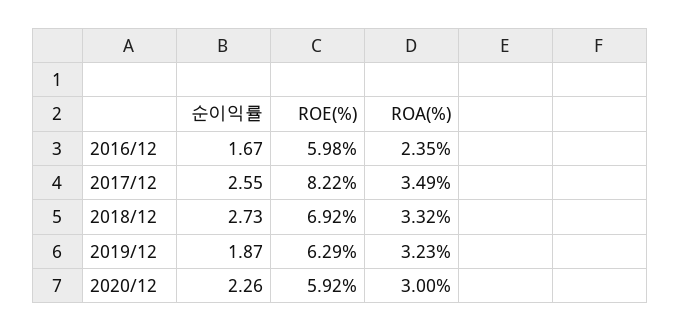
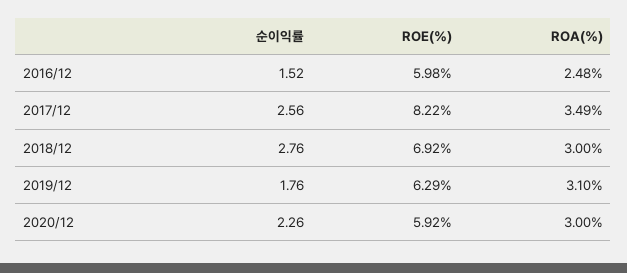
  {
    "순이익률": {
-     "2016/12": 1.67,
+     "2016/12": 1.52,
-     "2017/12": 2.55,
+     "2017/12": 2.56,
-     "2018/12": 2.73,
+     "2018/12": 2.76,
-     "2019/12": 1.87,
+     "2019/12": 1.76,
      "2020/12": 2.26
    },
    "ROE(%)": {
      "2016/12": 5.98,
      "2017/12": 8.22,
      "2018/12": 6.92,
      "2019/12": 6.29,
      "2020/12": 5.92
    },
    "ROA(%)": {
-     "2016/12": 2.35,
+     "2016/12": 2.48,
      "2017/12": 3.49,
-     "2018/12": 3.32,
+     "2018/12": 3,
-     "2019/12": 3.23,
+     "2019/12": 3.1,
      "2020/12": 3
    }
  }

